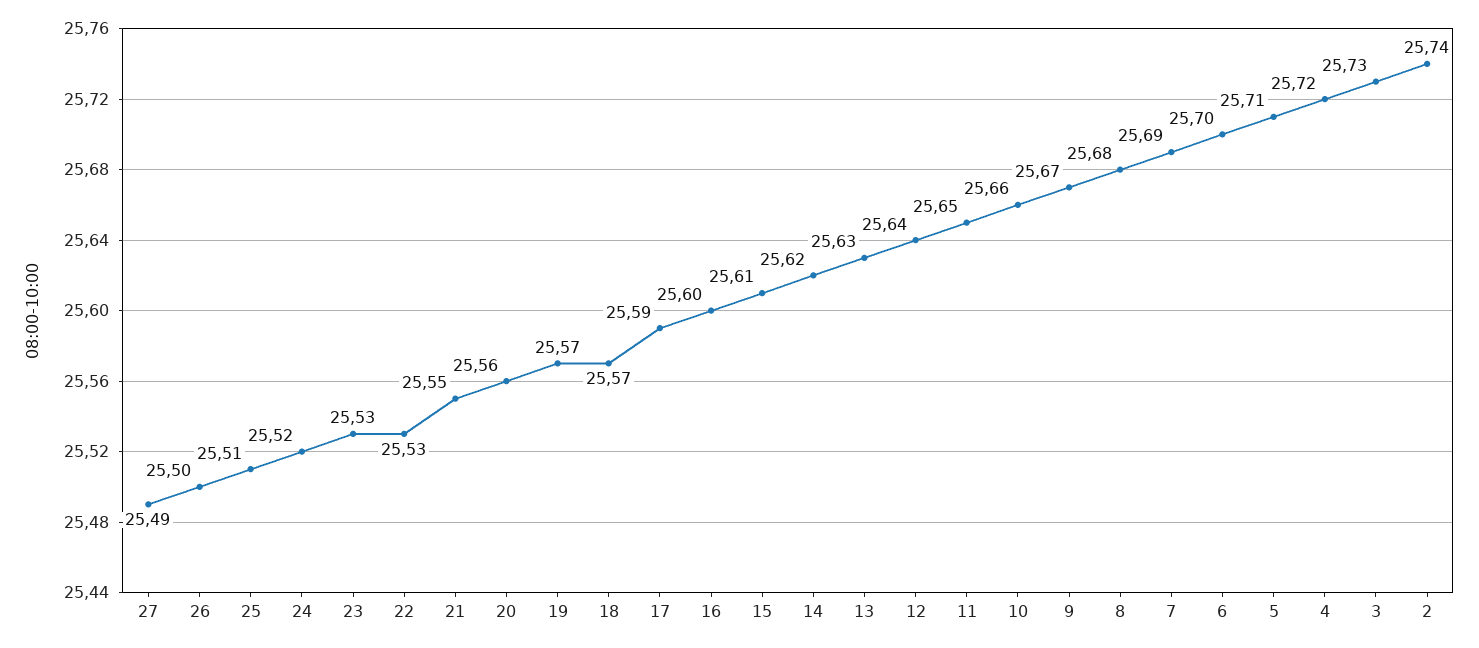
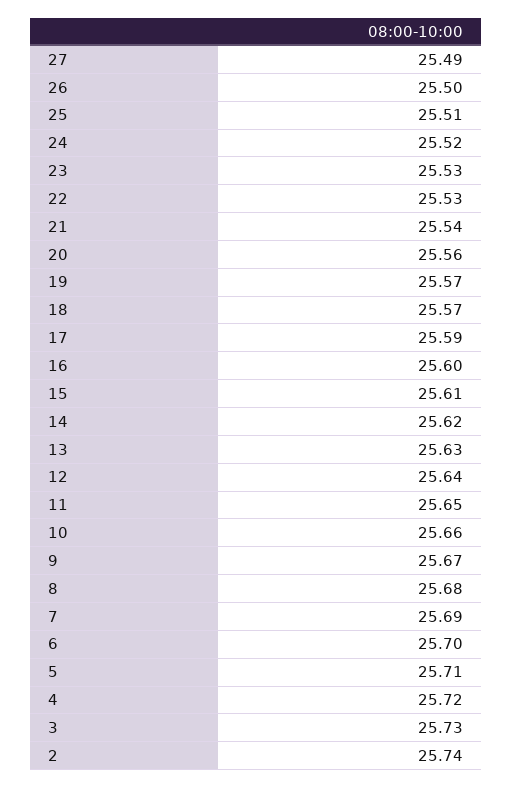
  {
    "27": 25.49,
    "26": 25.5,
    "25": 25.51,
    "24": 25.52,
    "23": 25.53,
    "22": 25.53,
-   "21": 25.55,
+   "21": 25.54,
    "20": 25.56,
    "19": 25.57,
    "18": 25.57,
    "17": 25.59,
    "16": 25.6,
    "15": 25.61,
    "14": 25.62,
    "13": 25.63,
    "12": 25.64,
    "11": 25.65,
    "10": 25.66,
    "9": 25.67,
    "8": 25.68,
    "7": 25.69,
    "6": 25.7,
    "5": 25.71,
    "4": 25.72,
    "3": 25.73,
    "2": 25.74
  }

